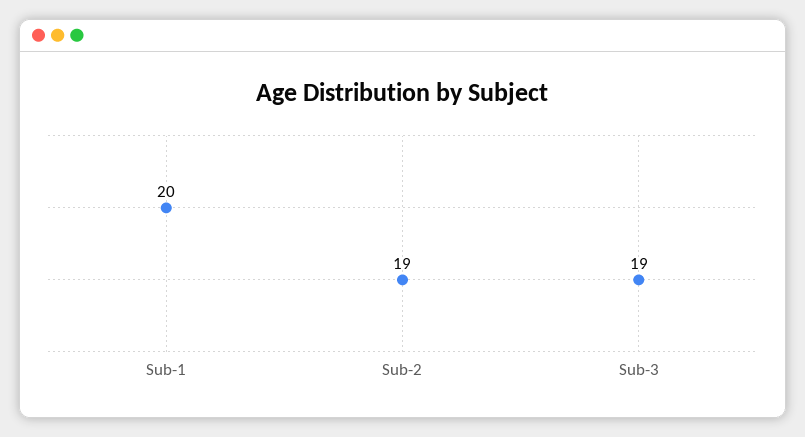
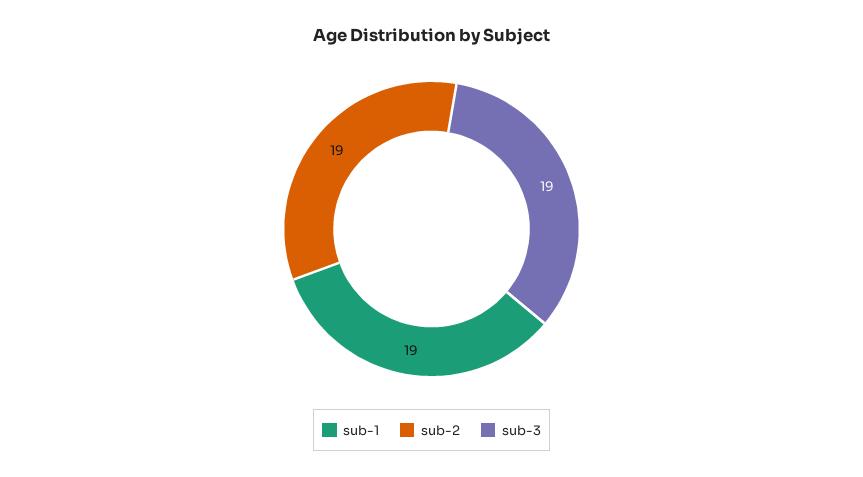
  {
-   "Sub-1": 20,
+   "Sub-1": 19,
    "Sub-2": 19,
    "Sub-3": 19
  }

